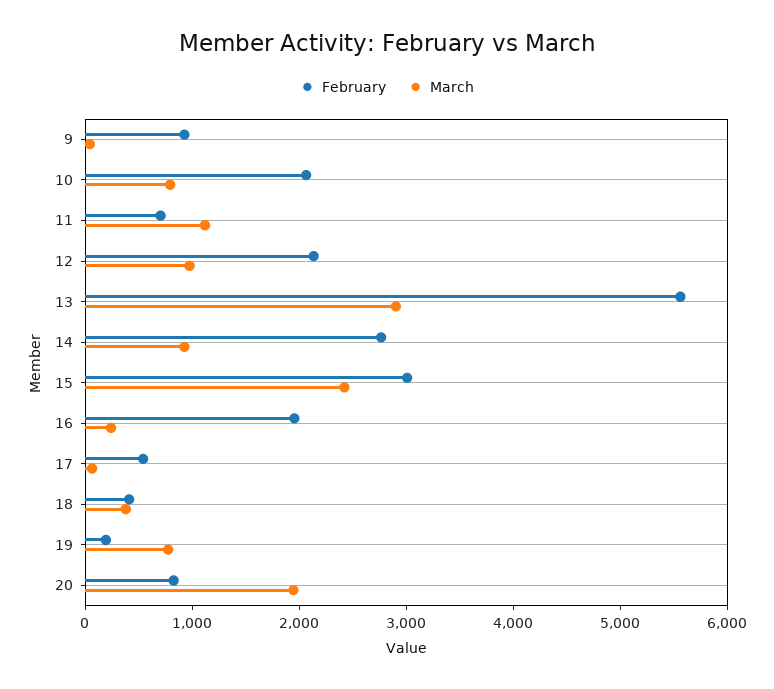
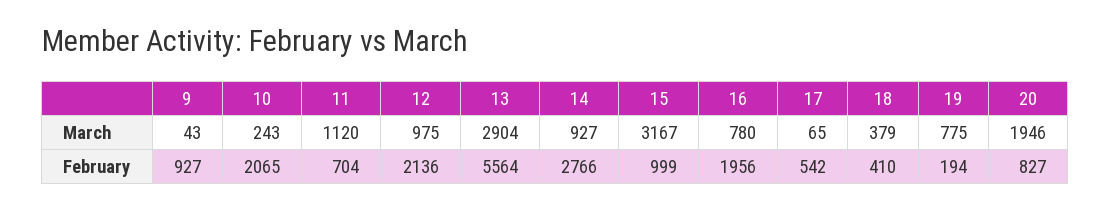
  {
    "February": {
      "9": 927,
      "10": 2065,
      "11": 704,
      "12": 2136,
      "13": 5564,
      "14": 2766,
-     "15": 3000,
+     "15": 999,
      "16": 1956,
      "17": 542,
      "18": 410,
      "19": 194,
      "20": 827
    },
    "March": {
      "9": 43,
-     "10": 800,
+     "10": 243,
      "11": 1120,
      "12": 975,
      "13": 2904,
      "14": 927,
-     "15": 2400,
+     "15": 3167,
-     "16": 200,
+     "16": 780,
      "17": 65,
      "18": 379,
      "19": 775,
      "20": 1946
    }
  }

